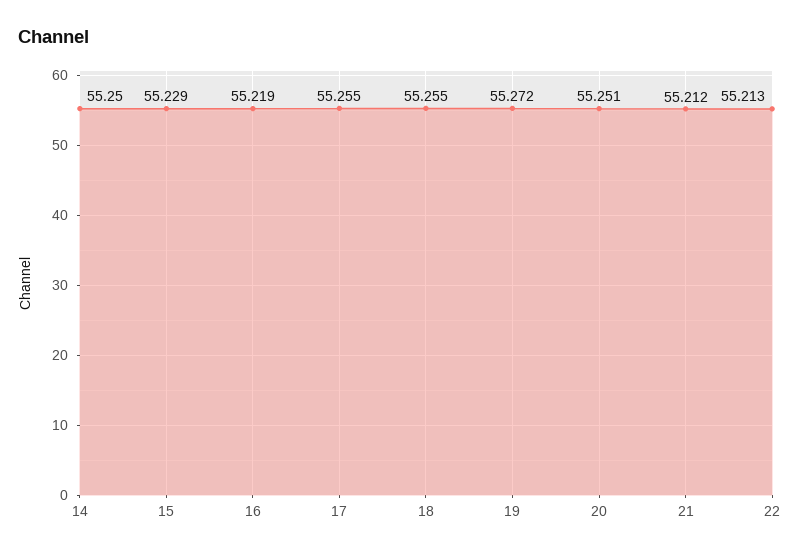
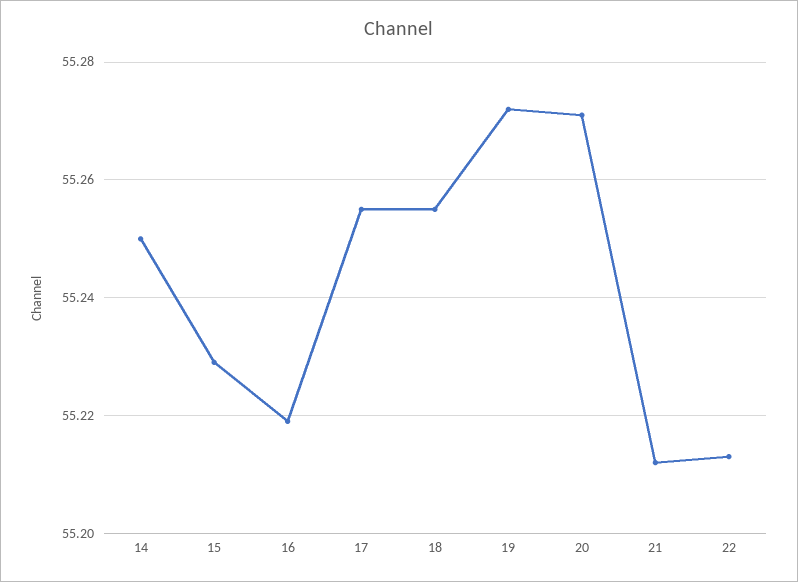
  {
    "14": 55.25,
    "15": 55.229,
    "16": 55.219,
    "17": 55.255,
    "18": 55.255,
    "19": 55.272,
-   "20": 55.251,
+   "20": 55.27,
    "21": 55.212,
    "22": 55.213
  }

